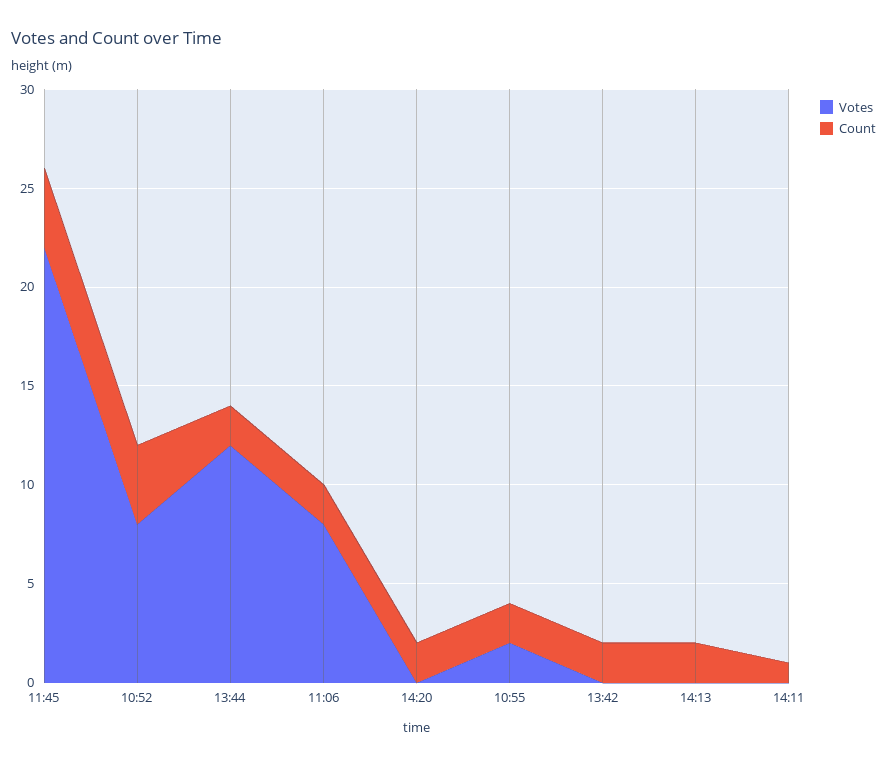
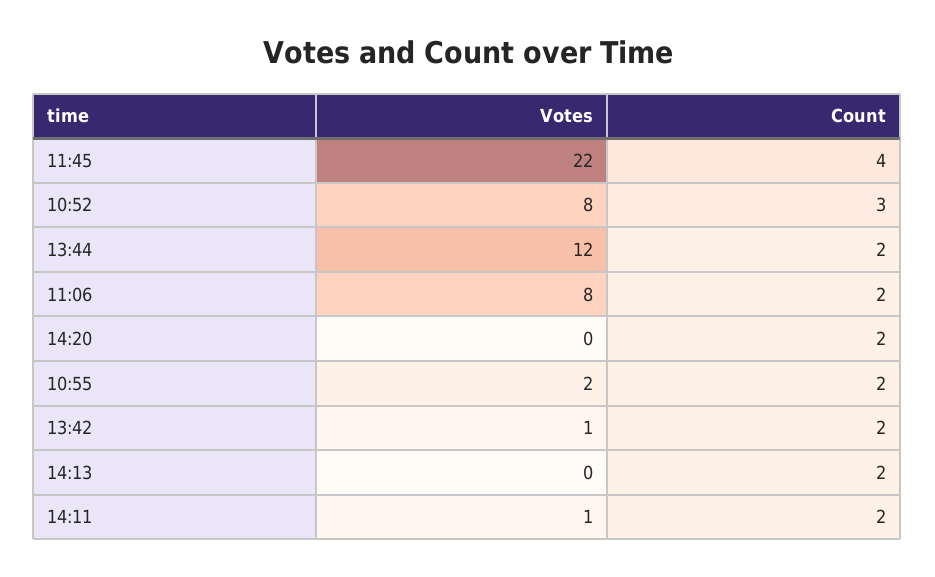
  {
    "Votes": {
      "11:45": 22,
      "10:52": 8,
      "13:44": 12,
      "11:06": 8,
      "14:20": 0,
      "10:55": 2,
-     "13:42": 0,
+     "13:42": 1,
      "14:13": 0,
-     "14:11": 0
+     "14:11": 1
    },
    "Count": {
      "11:45": 4,
-     "10:52": 4,
+     "10:52": 3,
      "13:44": 2,
      "11:06": 2,
      "14:20": 2,
      "10:55": 2,
      "13:42": 2,
      "14:13": 2,
-     "14:11": 1
+     "14:11": 2
    }
  }

